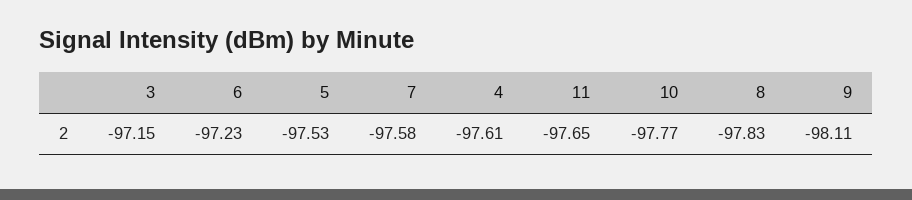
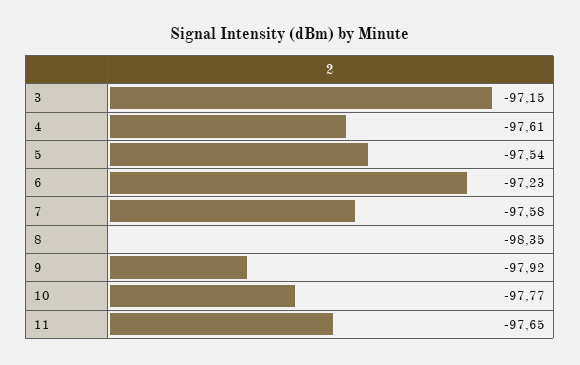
  {
    "3": -97.15,
    "6": -97.23,
-   "5": -97.53,
+   "5": -97.54,
    "7": -97.58,
    "4": -97.61,
    "11": -97.65,
    "10": -97.77,
-   "8": -97.83,
+   "8": -98.35,
-   "9": -98.11
+   "9": -97.92
  }

